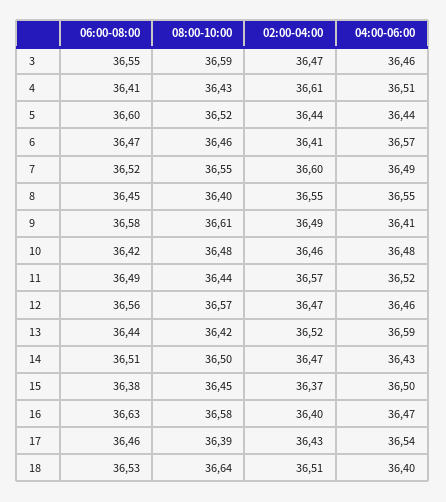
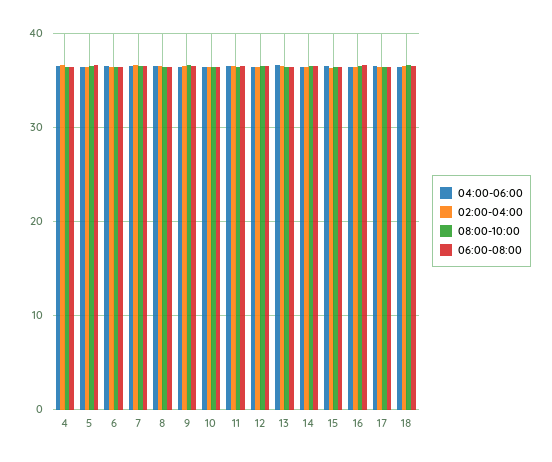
  {
    "06:00-08:00": {
-     "3": 36.55,
      "4": 36.41,
      "5": 36.6,
      "6": 36.47,
      "7": 36.52,
      "8": 36.45,
      "9": 36.58,
      "10": 36.42,
      "11": 36.49,
      "12": 36.56,
      "13": 36.44,
      "14": 36.51,
      "15": 36.38,
      "16": 36.63,
      "17": 36.46,
      "18": 36.53
    },
    "08:00-10:00": {
-     "3": 36.59,
      "4": 36.43,
      "5": 36.52,
      "6": 36.46,
      "7": 36.55,
      "8": 36.4,
      "9": 36.61,
      "10": 36.48,
      "11": 36.44,
      "12": 36.57,
      "13": 36.42,
      "14": 36.5,
      "15": 36.45,
      "16": 36.58,
      "17": 36.39,
      "18": 36.64
    },
    "02:00-04:00": {
-     "3": 36.47,
      "4": 36.61,
      "5": 36.44,
      "6": 36.41,
      "7": 36.6,
      "8": 36.55,
      "9": 36.49,
      "10": 36.46,
      "11": 36.57,
      "12": 36.47,
      "13": 36.52,
      "14": 36.47,
      "15": 36.37,
      "16": 36.4,
      "17": 36.43,
      "18": 36.51
    },
    "04:00-06:00": {
-     "3": 36.46,
      "4": 36.51,
      "5": 36.44,
      "6": 36.57,
      "7": 36.49,
      "8": 36.55,
      "9": 36.41,
      "10": 36.48,
      "11": 36.52,
      "12": 36.46,
      "13": 36.59,
      "14": 36.43,
      "15": 36.5,
      "16": 36.47,
      "17": 36.54,
      "18": 36.4
    }
  }

